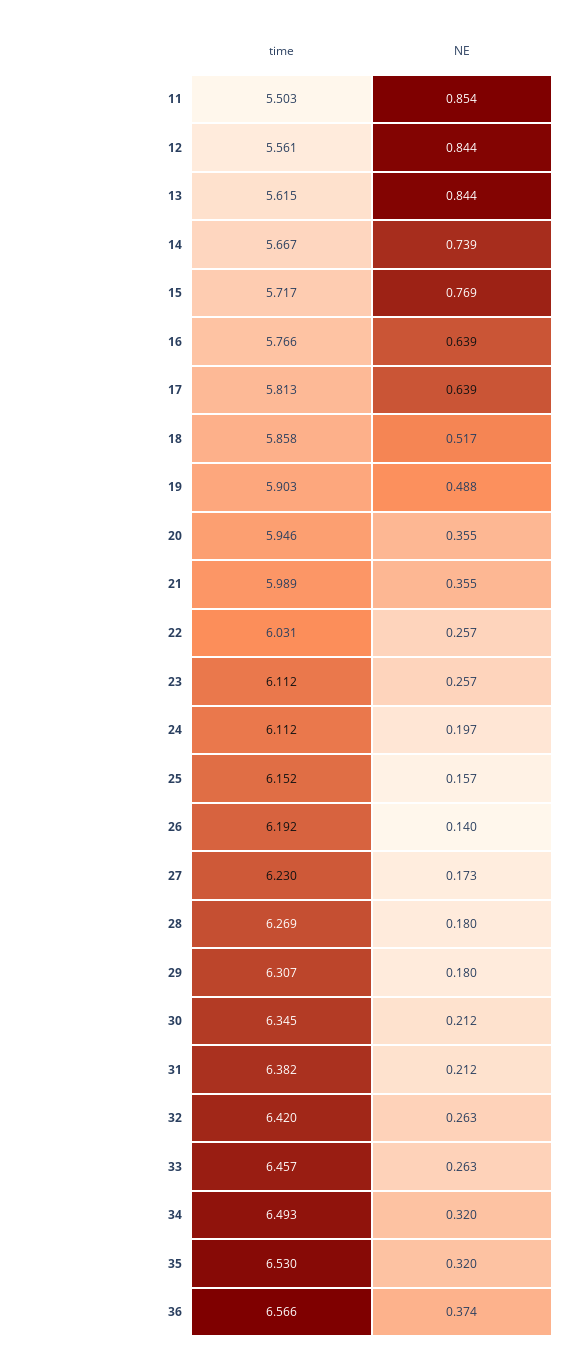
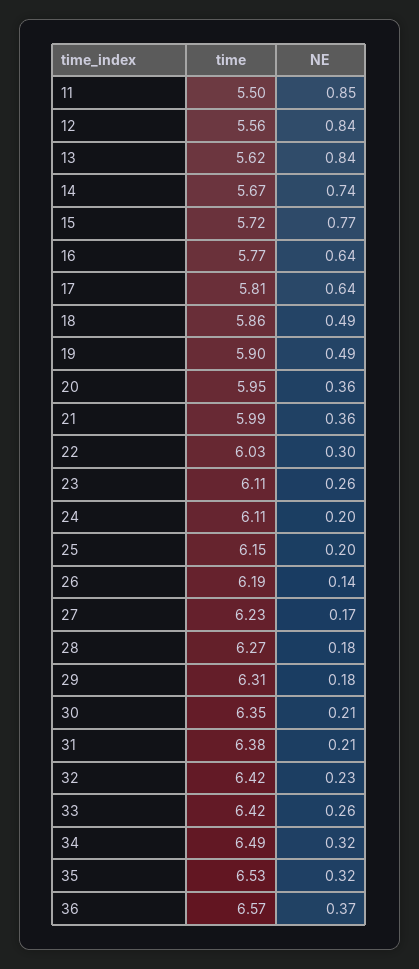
  {
    "time": {
      "11": 5.503,
      "12": 5.561,
      "13": 5.615,
      "14": 5.667,
      "15": 5.717,
      "16": 5.766,
      "17": 5.813,
      "18": 5.858,
      "19": 5.903,
      "20": 5.946,
      "21": 5.989,
      "22": 6.031,
      "23": 6.112,
      "24": 6.112,
      "25": 6.152,
      "26": 6.192,
      "27": 6.23,
      "28": 6.269,
      "29": 6.307,
      "30": 6.345,
      "31": 6.382,
      "32": 6.42,
-     "33": 6.457,
+     "33": 6.42,
      "34": 6.493,
      "35": 6.53,
      "36": 6.566
    },
    "NE": {
      "11": 0.854,
      "12": 0.844,
      "13": 0.844,
      "14": 0.739,
      "15": 0.769,
      "16": 0.639,
      "17": 0.639,
-     "18": 0.517,
+     "18": 0.49,
      "19": 0.488,
      "20": 0.355,
      "21": 0.355,
-     "22": 0.257,
+     "22": 0.3,
      "23": 0.257,
      "24": 0.197,
-     "25": 0.157,
+     "25": 0.2,
      "26": 0.14,
      "27": 0.173,
      "28": 0.18,
      "29": 0.18,
      "30": 0.212,
      "31": 0.212,
-     "32": 0.263,
+     "32": 0.23,
      "33": 0.263,
      "34": 0.32,
      "35": 0.32,
      "36": 0.374
    }
  }

